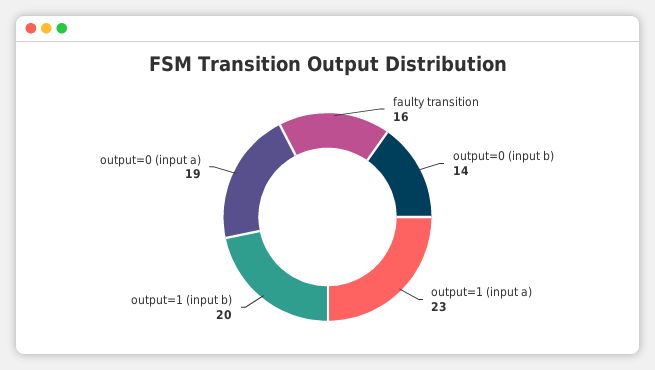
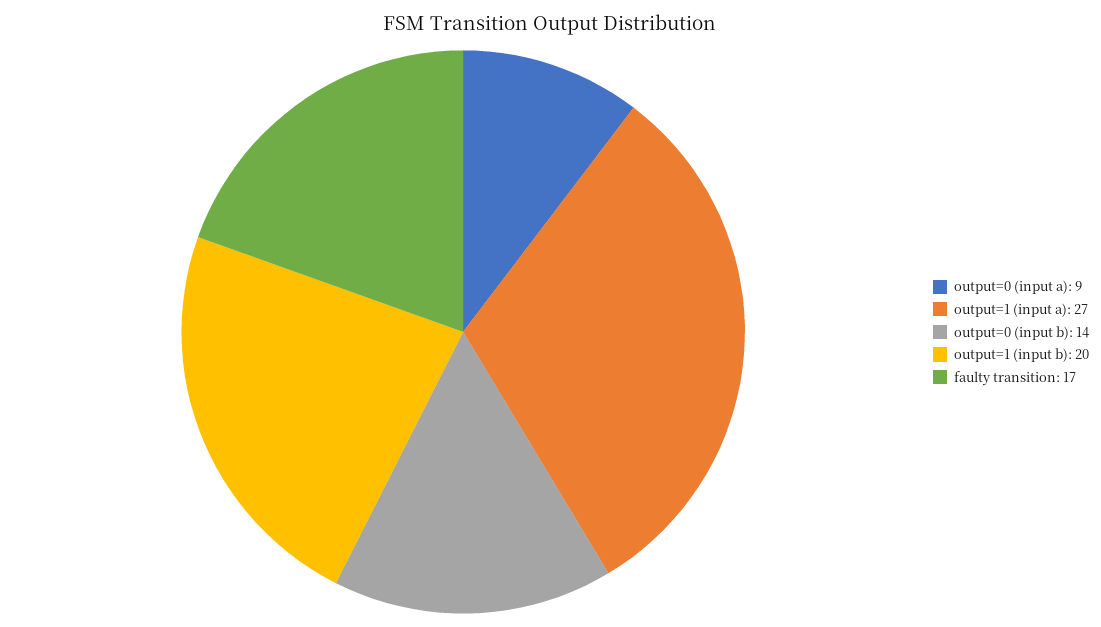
  {
-   "faulty transition": 16,
+   "faulty transition": 17,
    "output=0 (input b)": 14,
-   "output=1 (input a)": 23,
+   "output=1 (input a)": 27,
    "output=1 (input b)": 20,
-   "output=0 (input a)": 19
+   "output=0 (input a)": 9
  }

